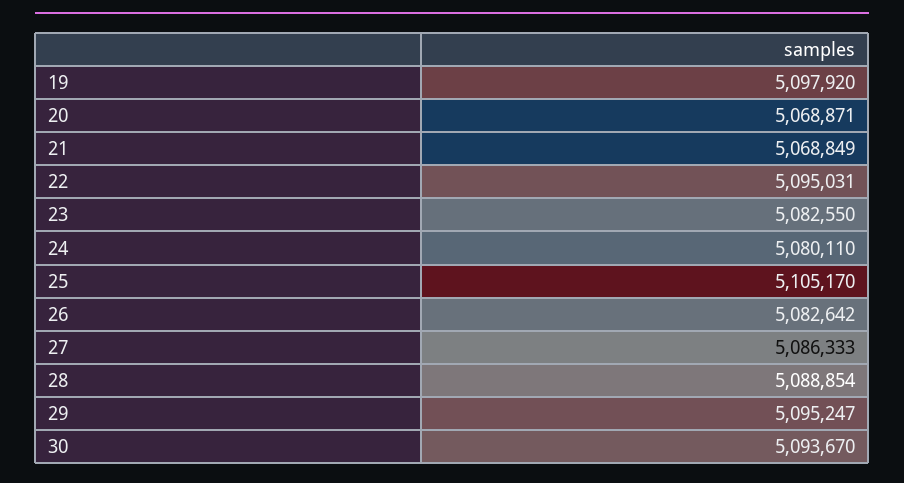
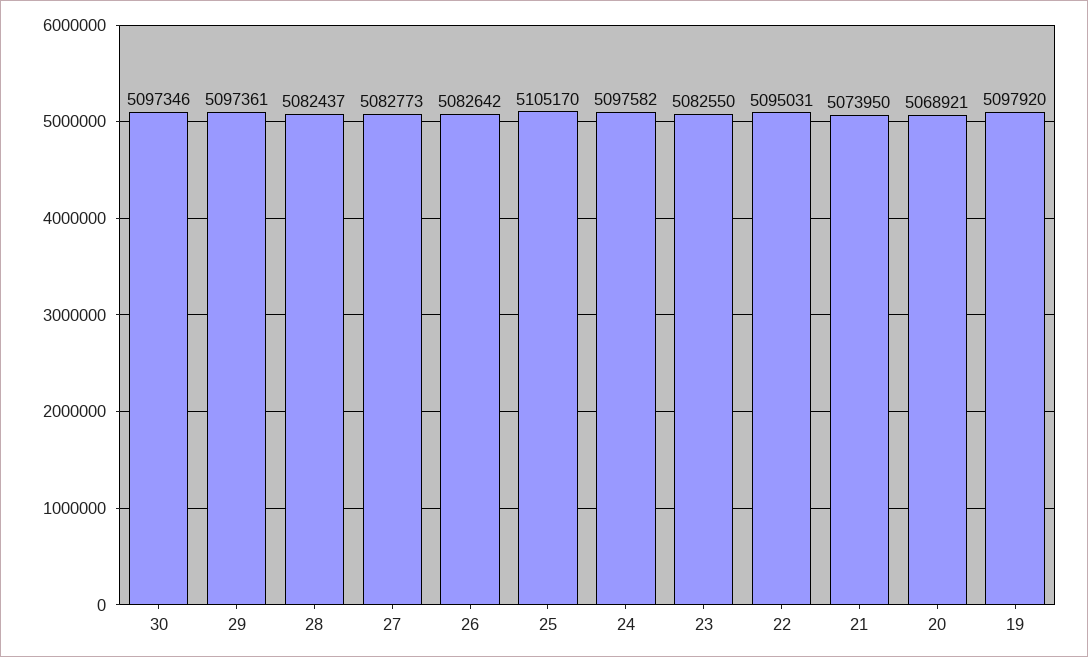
  {
    "19": 5097920,
-   "20": 5068871,
+   "20": 5068921,
-   "21": 5068849,
+   "21": 5073950,
    "22": 5095031,
    "23": 5082550,
-   "24": 5080110,
+   "24": 5097582,
    "25": 5105170,
    "26": 5082642,
-   "27": 5086333,
+   "27": 5082773,
-   "28": 5088854,
+   "28": 5082437,
-   "29": 5095247,
+   "29": 5097361,
-   "30": 5093670
+   "30": 5097346
  }

